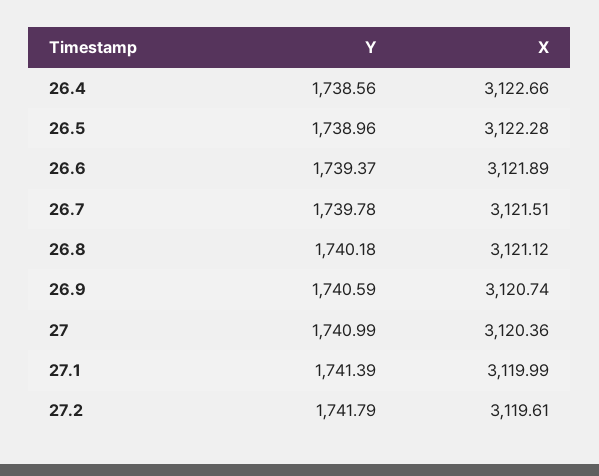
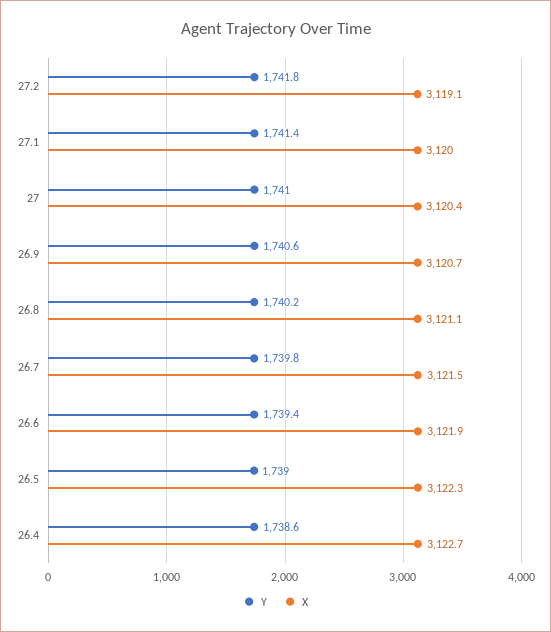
  {
    "Y": {
      "26.4": 1738.56,
      "26.5": 1738.96,
      "26.6": 1739.37,
      "26.7": 1739.78,
      "26.8": 1740.18,
      "26.9": 1740.59,
      "27": 1740.99,
      "27.1": 1741.39,
      "27.2": 1741.79
    },
    "X": {
      "26.4": 3122.66,
      "26.5": 3122.28,
      "26.6": 3121.89,
      "26.7": 3121.51,
      "26.8": 3121.12,
      "26.9": 3120.74,
      "27": 3120.36,
      "27.1": 3119.99,
-     "27.2": 3119.61
+     "27.2": 3119.1
    }
  }

